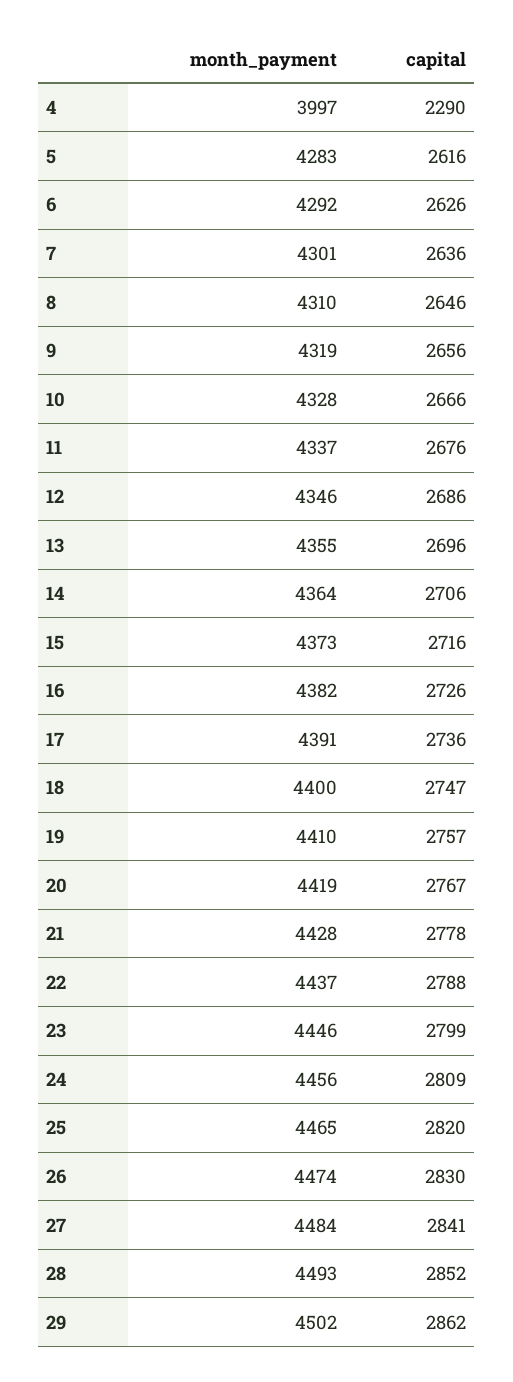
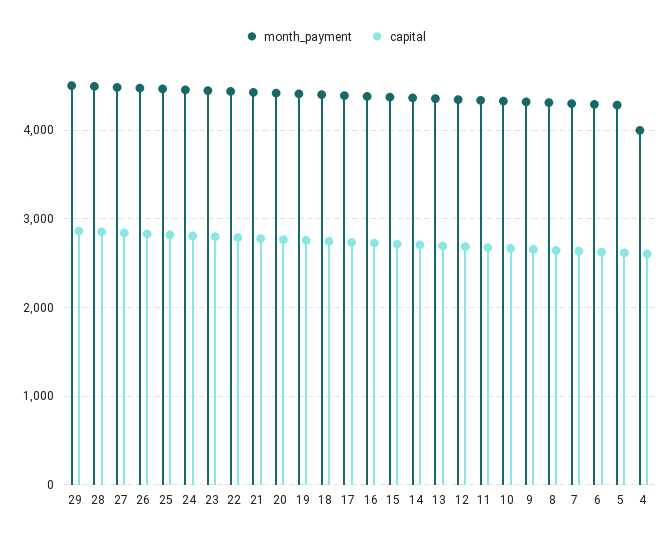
  {
    "month_payment": {
      "4": 3997,
      "5": 4283,
      "6": 4292,
      "7": 4301,
      "8": 4310,
      "9": 4319,
      "10": 4328,
      "11": 4337,
      "12": 4346,
      "13": 4355,
      "14": 4364,
      "15": 4373,
      "16": 4382,
      "17": 4391,
      "18": 4400,
      "19": 4410,
      "20": 4419,
      "21": 4428,
      "22": 4437,
      "23": 4446,
      "24": 4456,
      "25": 4465,
      "26": 4474,
      "27": 4484,
      "28": 4493,
      "29": 4502
    },
    "capital": {
-     "4": 2290,
+     "4": 2600,
      "5": 2616,
      "6": 2626,
      "7": 2636,
      "8": 2646,
      "9": 2656,
      "10": 2666,
      "11": 2676,
      "12": 2686,
      "13": 2696,
      "14": 2706,
      "15": 2716,
      "16": 2726,
      "17": 2736,
      "18": 2747,
      "19": 2757,
      "20": 2767,
      "21": 2778,
      "22": 2788,
      "23": 2799,
      "24": 2809,
      "25": 2820,
      "26": 2830,
      "27": 2841,
      "28": 2852,
      "29": 2862
    }
  }

